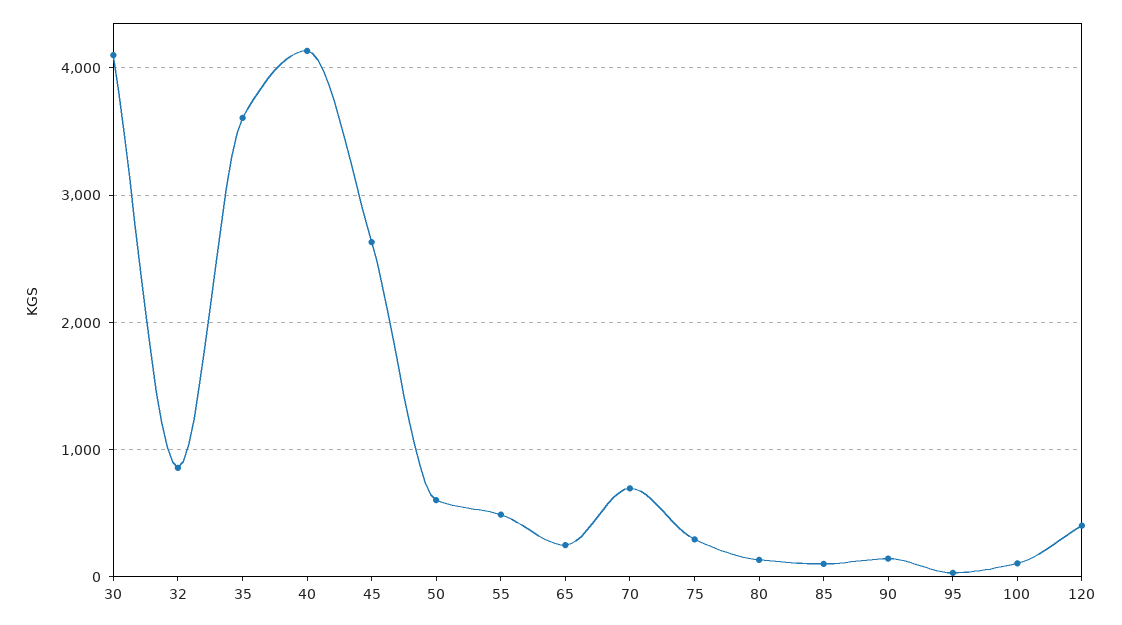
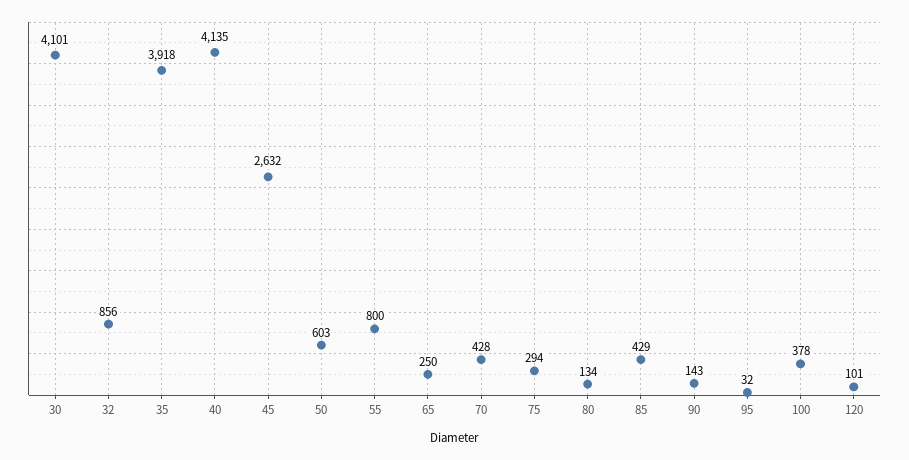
  {
    "30": 4101,
    "32": 856,
-   "35": 3600,
+   "35": 3918,
    "40": 4135,
    "45": 2632,
    "50": 603,
-   "55": 500,
+   "55": 800,
    "65": 250,
-   "70": 700,
+   "70": 428,
    "75": 294,
    "80": 134,
-   "85": 100,
+   "85": 429,
    "90": 143,
    "95": 32,
-   "100": 100,
+   "100": 378,
-   "120": 400
+   "120": 101
  }

